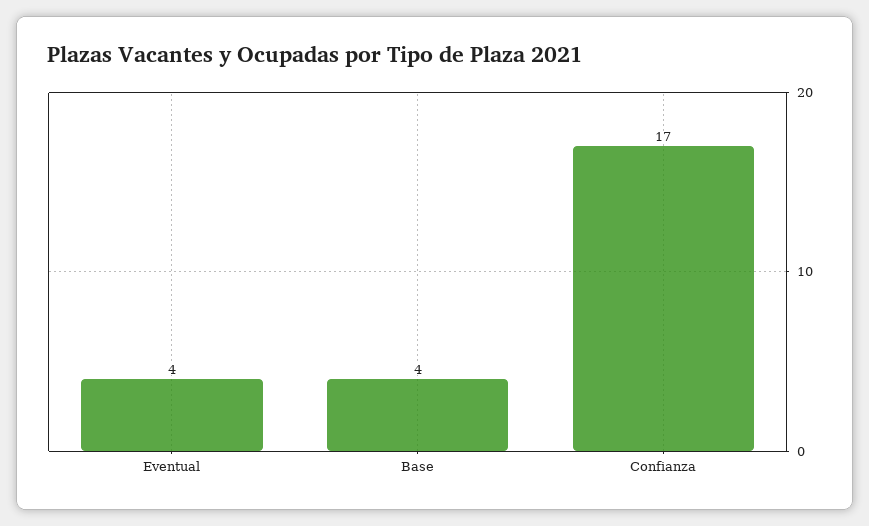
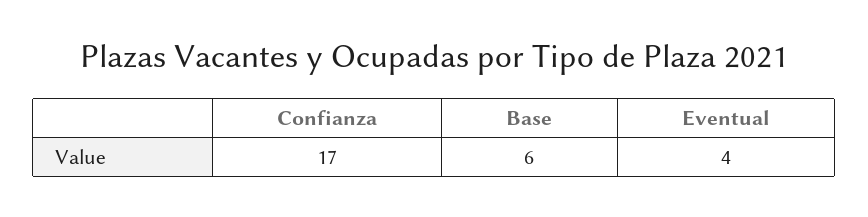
  {
    "Eventual": 4,
-   "Base": 4,
+   "Base": 6,
    "Confianza": 17
  }

